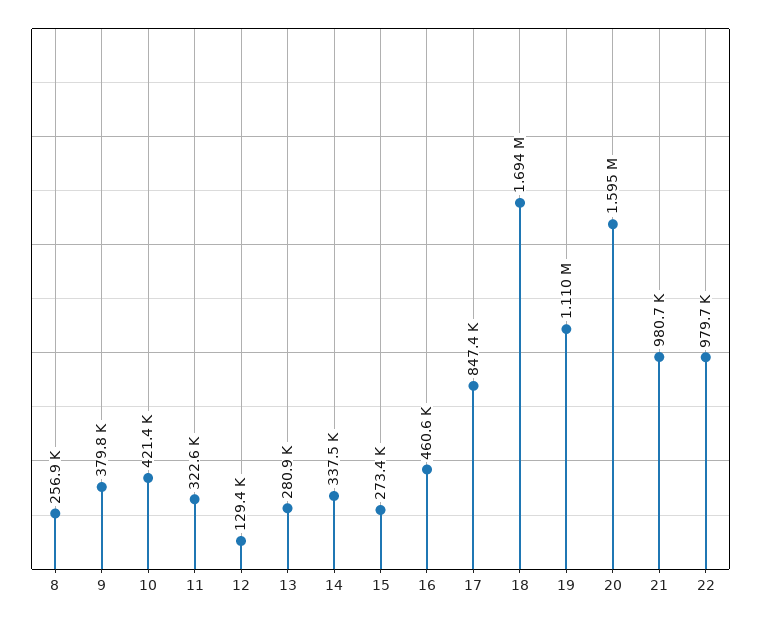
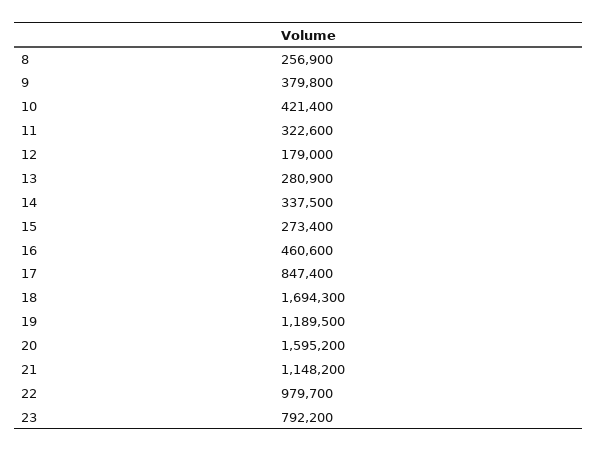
  {
    "8": 256900,
    "9": 379800,
    "10": 421400,
    "11": 322600,
-   "12": 129400,
+   "12": 179000,
    "13": 280900,
    "14": 337500,
    "15": 273400,
    "16": 460600,
    "17": 847400,
    "18": 1694300,
-   "19": 1110000,
+   "19": 1189500,
    "20": 1595200,
-   "21": 980700,
+   "21": 1148200,
-   "22": 979700
+   "22": 979700,
+   "23": 792200
  }

